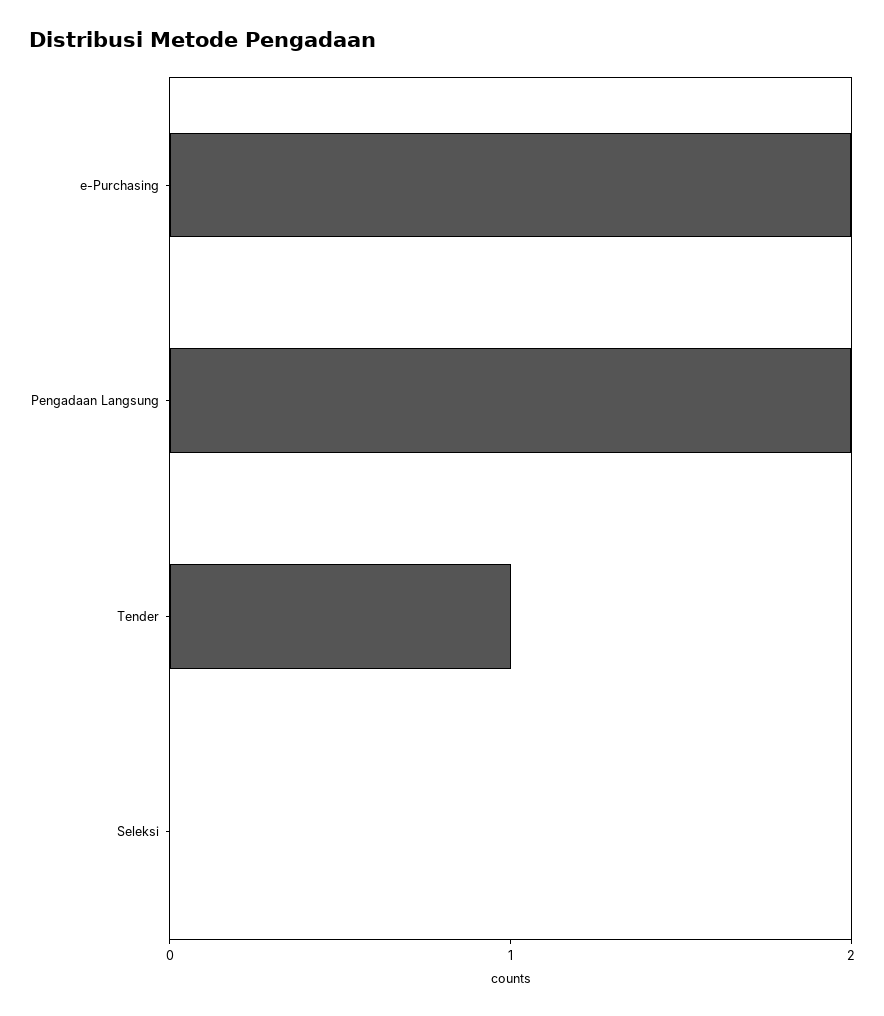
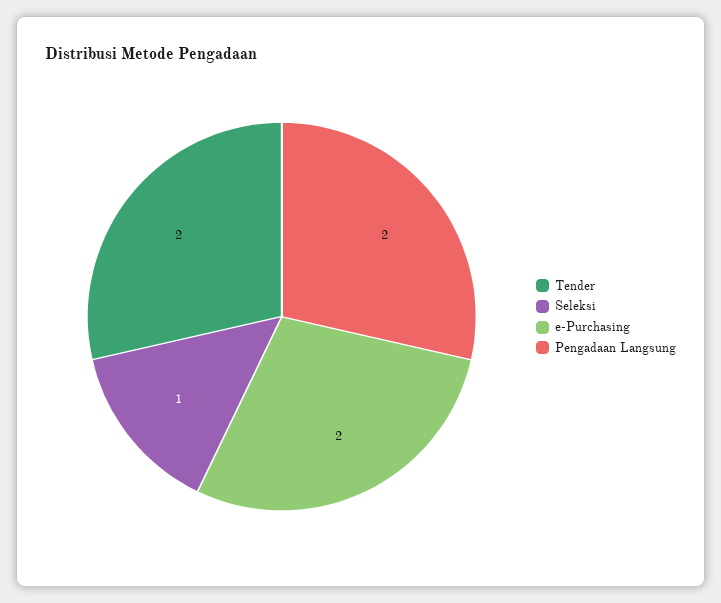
  {
    "e-Purchasing": 2,
    "Pengadaan Langsung": 2,
-   "Tender": 1,
+   "Tender": 2,
-   "Seleksi": 0
+   "Seleksi": 1
  }

